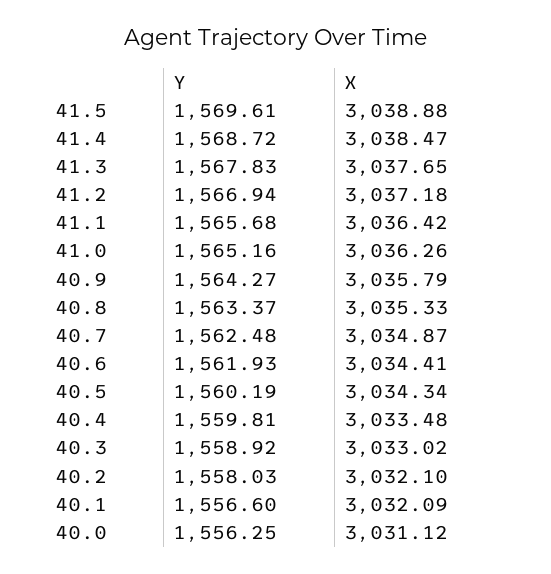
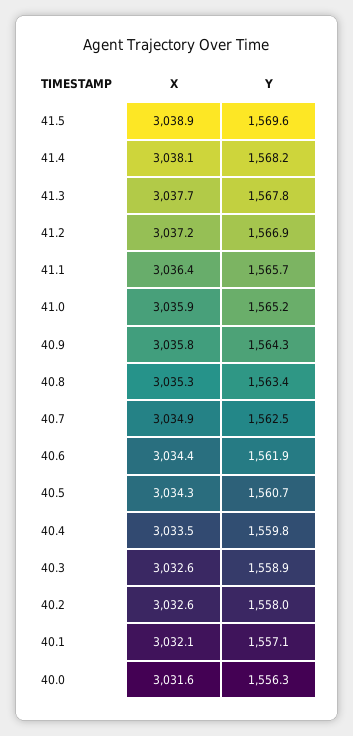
  {
    "Y": {
      "41.5": 1569.61,
-     "41.4": 1568.72,
+     "41.4": 1568.2,
      "41.3": 1567.83,
      "41.2": 1566.94,
      "41.1": 1565.68,
      "41.0": 1565.16,
      "40.9": 1564.27,
      "40.8": 1563.37,
      "40.7": 1562.48,
      "40.6": 1561.93,
-     "40.5": 1560.19,
+     "40.5": 1560.7,
      "40.4": 1559.81,
      "40.3": 1558.92,
      "40.2": 1558.03,
-     "40.1": 1556.6,
+     "40.1": 1557.1,
      "40.0": 1556.25
    },
    "X": {
      "41.5": 3038.88,
-     "41.4": 3038.47,
+     "41.4": 3038.1,
      "41.3": 3037.65,
      "41.2": 3037.18,
      "41.1": 3036.42,
-     "41.0": 3036.26,
+     "41.0": 3035.9,
      "40.9": 3035.79,
      "40.8": 3035.33,
      "40.7": 3034.87,
      "40.6": 3034.41,
      "40.5": 3034.34,
      "40.4": 3033.48,
-     "40.3": 3033.02,
+     "40.3": 3032.6,
-     "40.2": 3032.1,
+     "40.2": 3032.6,
      "40.1": 3032.09,
-     "40.0": 3031.12
+     "40.0": 3031.6
    }
  }

